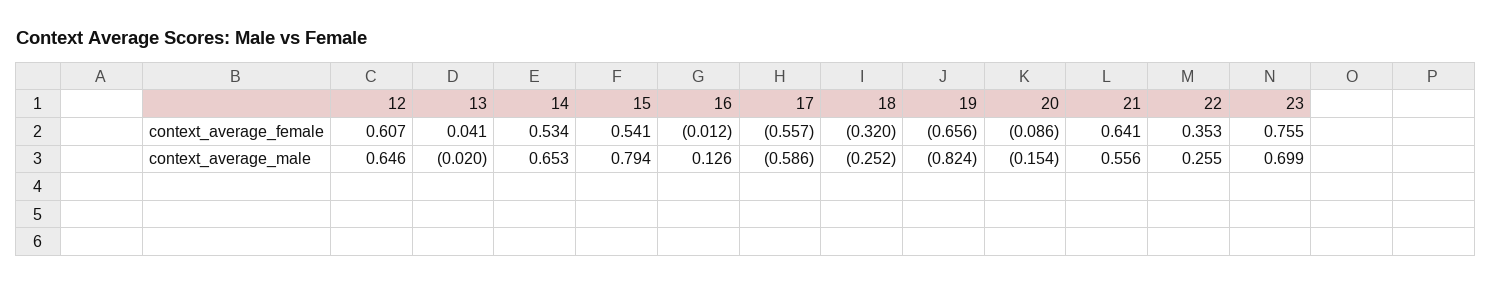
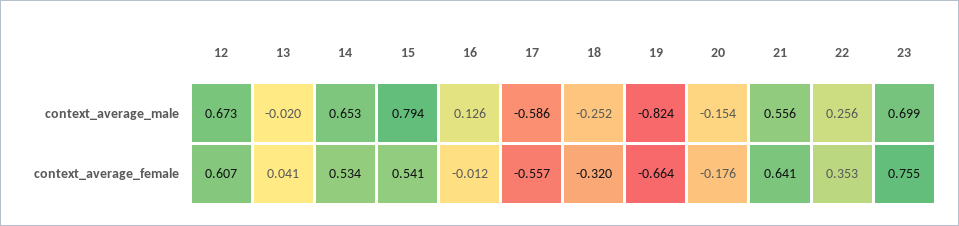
  {
    "12": {
      "context_average_female": 0.607,
-     "context_average_male": 0.646
+     "context_average_male": 0.673
    },
    "13": {
      "context_average_female": 0.041,
      "context_average_male": -0.02
    },
    "14": {
      "context_average_female": 0.534,
      "context_average_male": 0.653
    },
    "15": {
      "context_average_female": 0.541,
      "context_average_male": 0.794
    },
    "16": {
      "context_average_female": -0.012,
      "context_average_male": 0.126
    },
    "17": {
      "context_average_female": -0.557,
      "context_average_male": -0.586
    },
    "18": {
      "context_average_female": -0.32,
      "context_average_male": -0.252
    },
    "19": {
-     "context_average_female": -0.656,
+     "context_average_female": -0.664,
      "context_average_male": -0.824
    },
    "20": {
-     "context_average_female": -0.086,
+     "context_average_female": -0.176,
      "context_average_male": -0.154
    },
    "21": {
      "context_average_female": 0.641,
      "context_average_male": 0.556
    },
    "22": {
      "context_average_female": 0.353,
-     "context_average_male": 0.255
+     "context_average_male": 0.256
    },
    "23": {
      "context_average_female": 0.755,
      "context_average_male": 0.699
    }
  }

